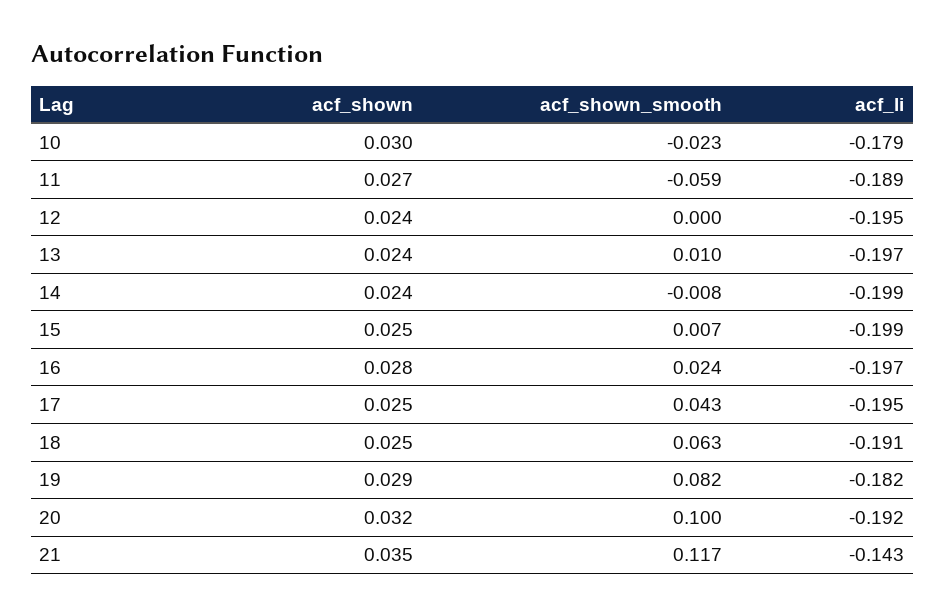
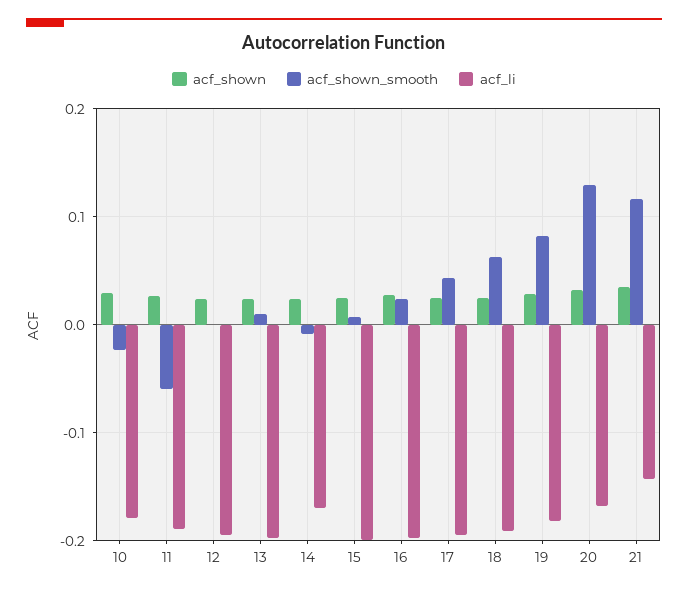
  {
    "acf_shown": {
      "10": 0.03,
      "11": 0.027,
      "12": 0.024,
      "13": 0.024,
      "14": 0.024,
      "15": 0.025,
      "16": 0.028,
      "17": 0.025,
      "18": 0.025,
      "19": 0.029,
      "20": 0.032,
      "21": 0.035
    },
    "acf_shown_smooth": {
      "10": -0.023,
      "11": -0.059,
      "12": 0,
      "13": 0.01,
      "14": -0.008,
      "15": 0.007,
      "16": 0.024,
      "17": 0.043,
      "18": 0.063,
      "19": 0.082,
-     "20": 0.1,
+     "20": 0.13,
      "21": 0.117
    },
    "acf_li": {
      "10": -0.179,
      "11": -0.189,
      "12": -0.195,
      "13": -0.197,
-     "14": -0.199,
+     "14": -0.17,
      "15": -0.199,
      "16": -0.197,
      "17": -0.195,
      "18": -0.191,
      "19": -0.182,
-     "20": -0.192,
+     "20": -0.17,
      "21": -0.143
    }
  }

